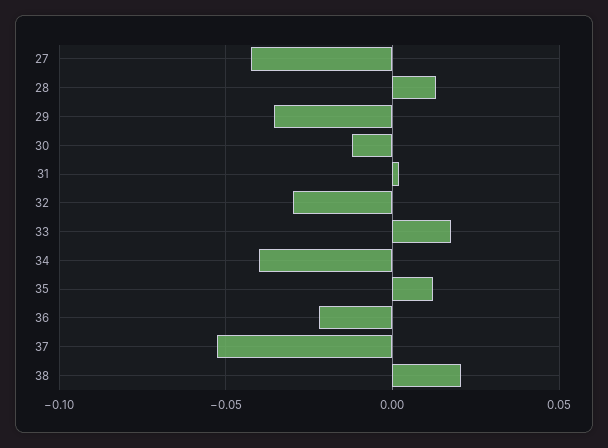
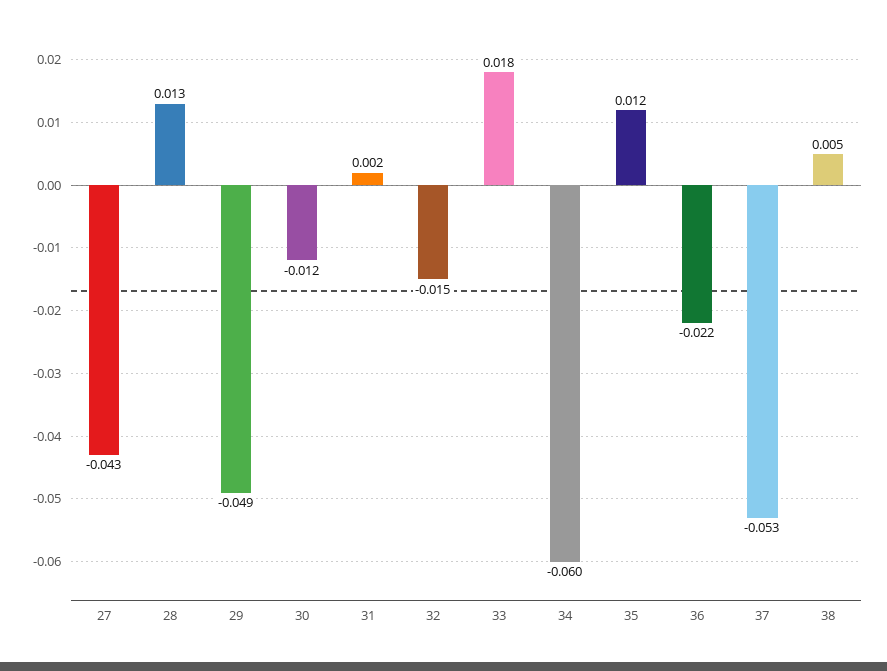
  {
    "27": -0.043,
    "28": 0.013,
-   "29": -0.035,
+   "29": -0.049,
    "30": -0.012,
    "31": 0.002,
-   "32": -0.03,
+   "32": -0.015,
    "33": 0.018,
-   "34": -0.04,
+   "34": -0.06,
    "35": 0.012,
    "36": -0.022,
    "37": -0.053,
-   "38": 0.02
+   "38": 0.005
  }

